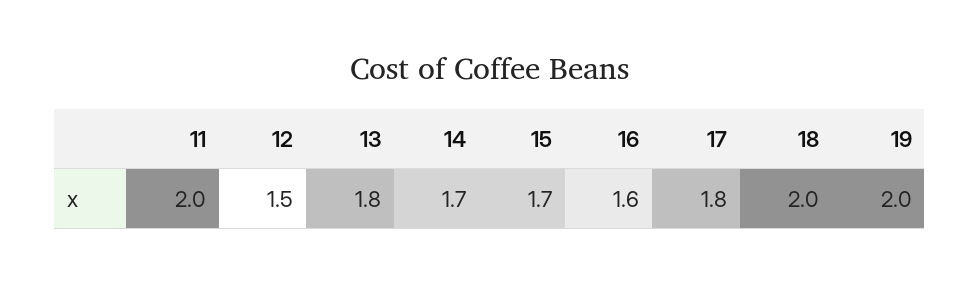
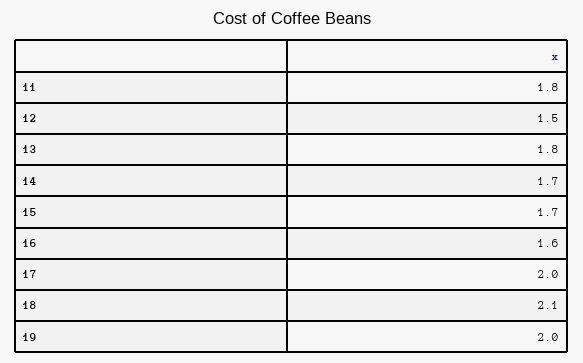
  {
-   "11": 2,
+   "11": 1.8,
    "12": 1.5,
    "13": 1.8,
    "14": 1.7,
    "15": 1.7,
    "16": 1.6,
-   "17": 1.8,
+   "17": 2,
-   "18": 2,
+   "18": 2.1,
    "19": 2
  }

